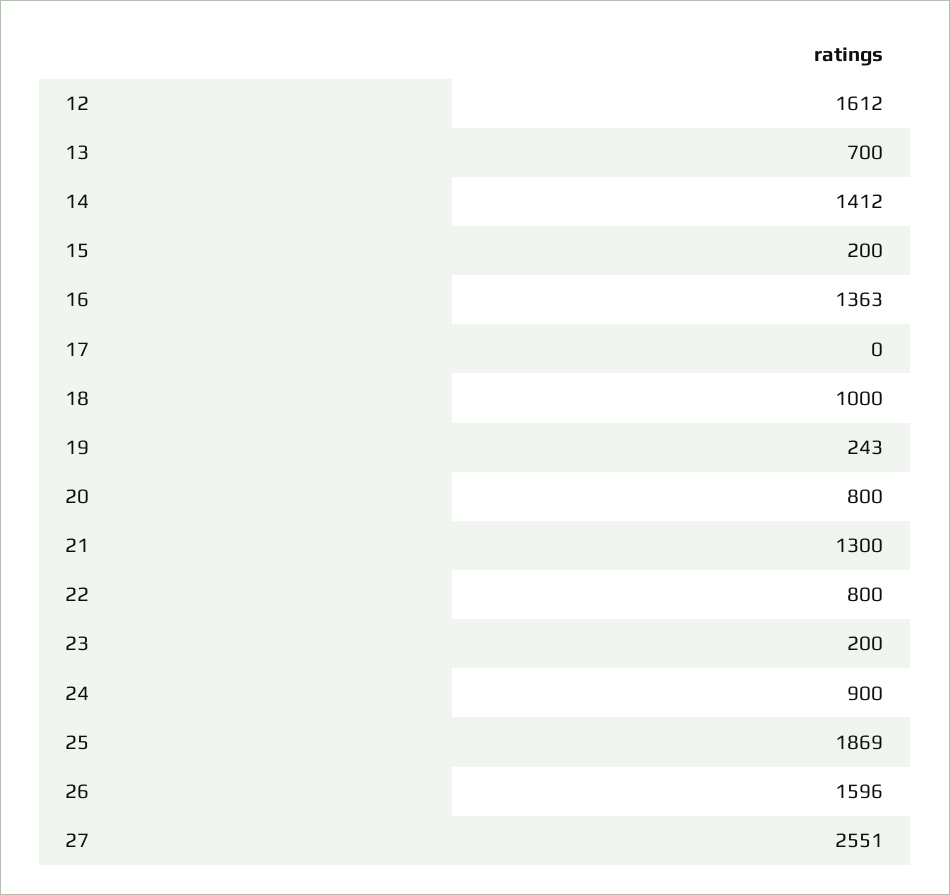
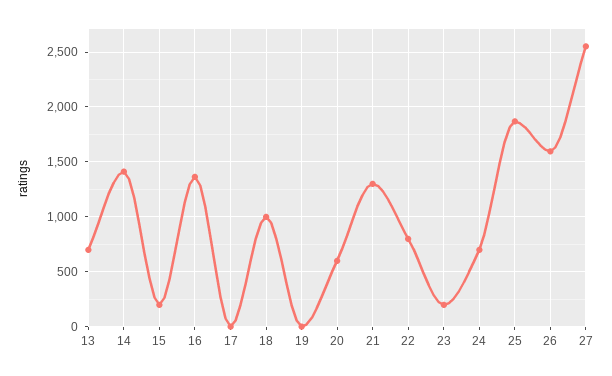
  {
-   "12": 1612,
    "13": 700,
    "14": 1412,
    "15": 200,
    "16": 1363,
    "17": 0,
    "18": 1000,
-   "19": 243,
+   "19": 0,
-   "20": 800,
+   "20": 600,
    "21": 1300,
    "22": 800,
    "23": 200,
-   "24": 900,
+   "24": 700,
    "25": 1869,
    "26": 1596,
    "27": 2551
  }

